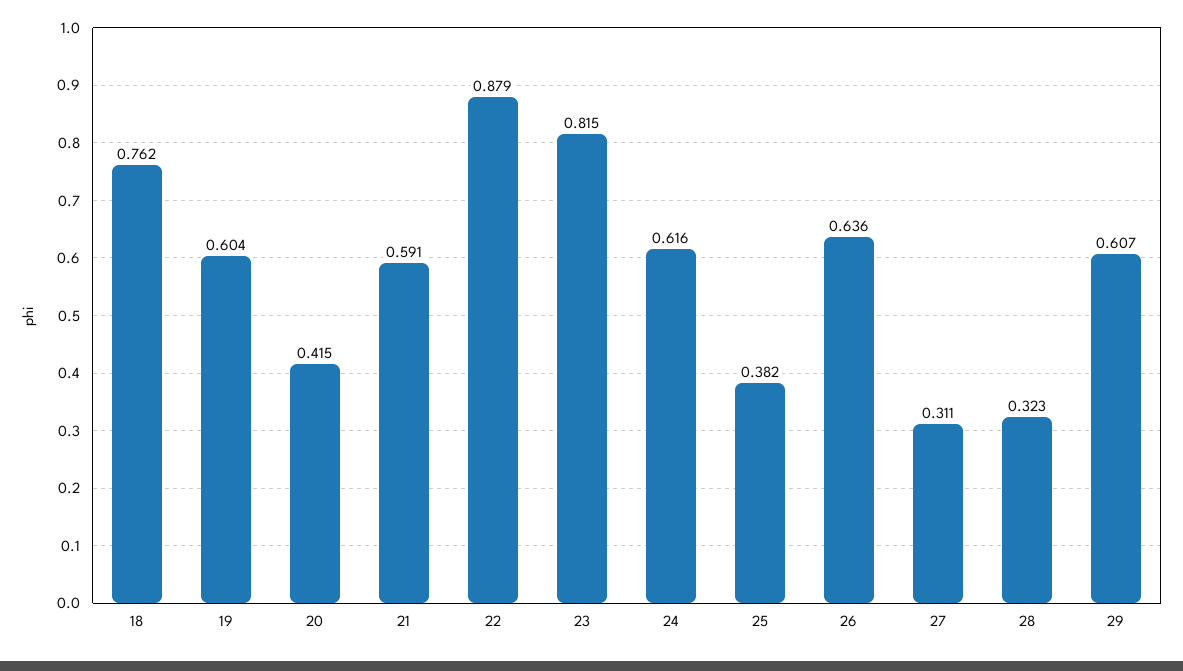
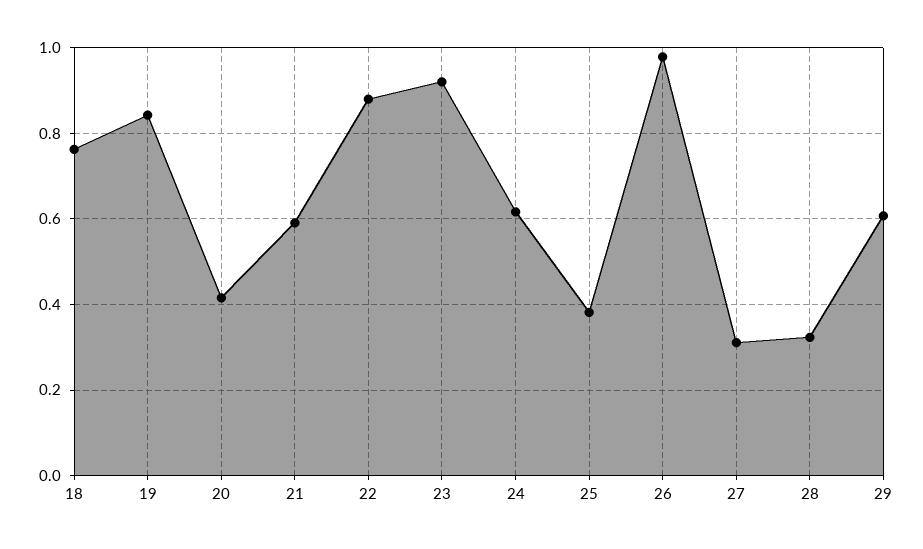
  {
    "18": 0.762,
-   "19": 0.604,
+   "19": 0.84,
    "20": 0.415,
    "21": 0.591,
    "22": 0.879,
-   "23": 0.815,
+   "23": 0.92,
    "24": 0.616,
    "25": 0.382,
-   "26": 0.636,
+   "26": 0.98,
    "27": 0.311,
    "28": 0.323,
    "29": 0.607
  }

